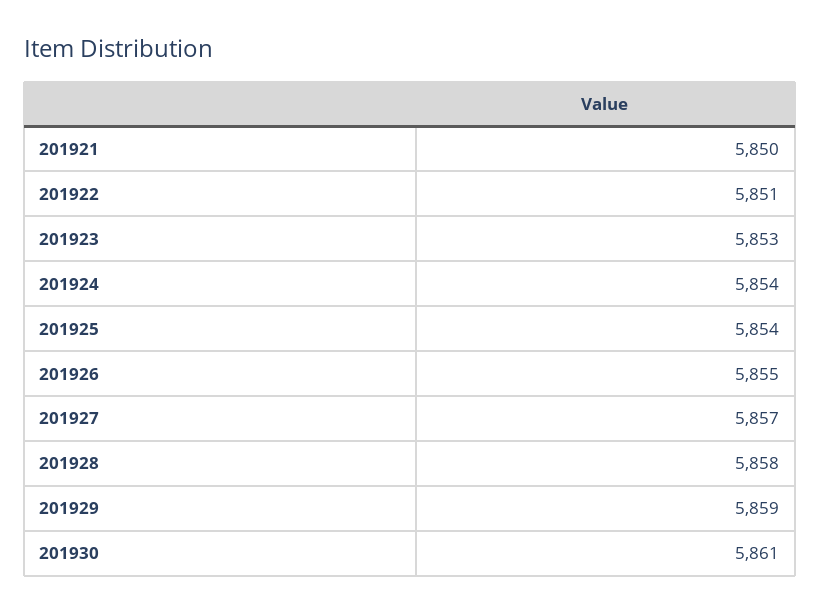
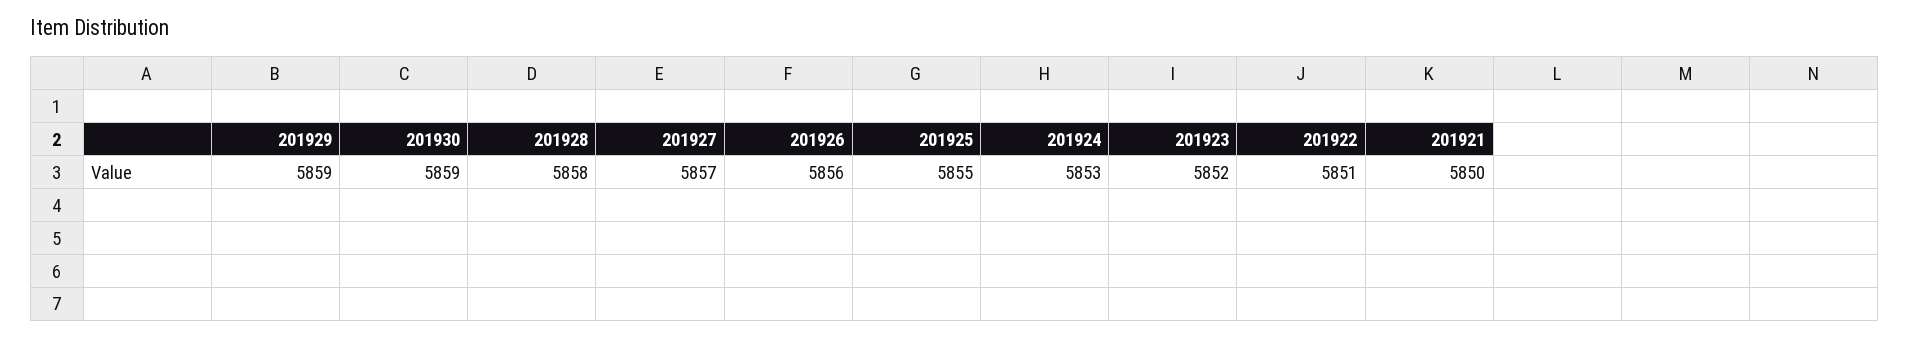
  {
    "201921": 5850,
    "201922": 5851,
-   "201923": 5853,
+   "201923": 5852,
-   "201924": 5854,
+   "201924": 5853,
-   "201925": 5854,
+   "201925": 5855,
-   "201926": 5855,
+   "201926": 5856,
    "201927": 5857,
    "201928": 5858,
    "201929": 5859,
-   "201930": 5861
+   "201930": 5859
  }

